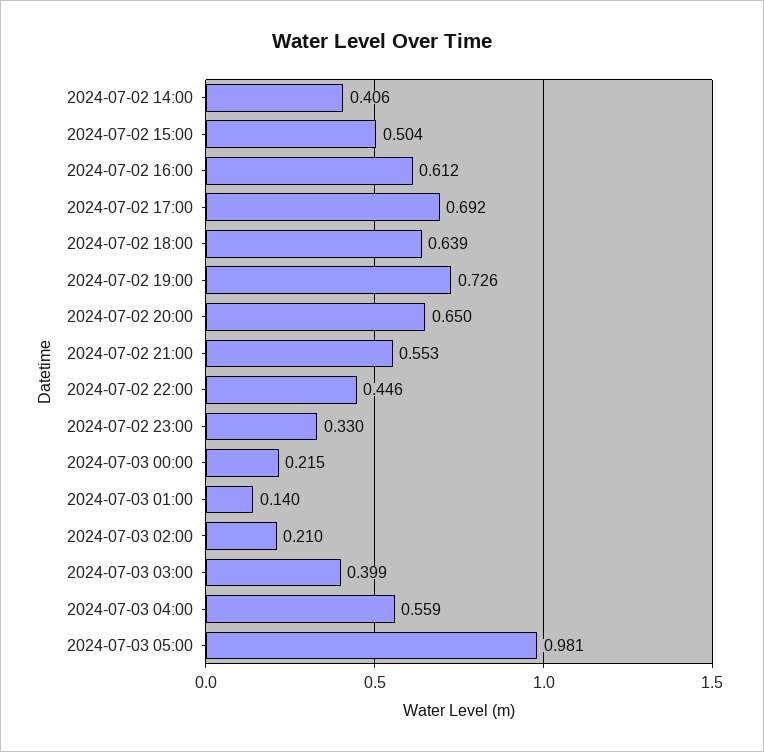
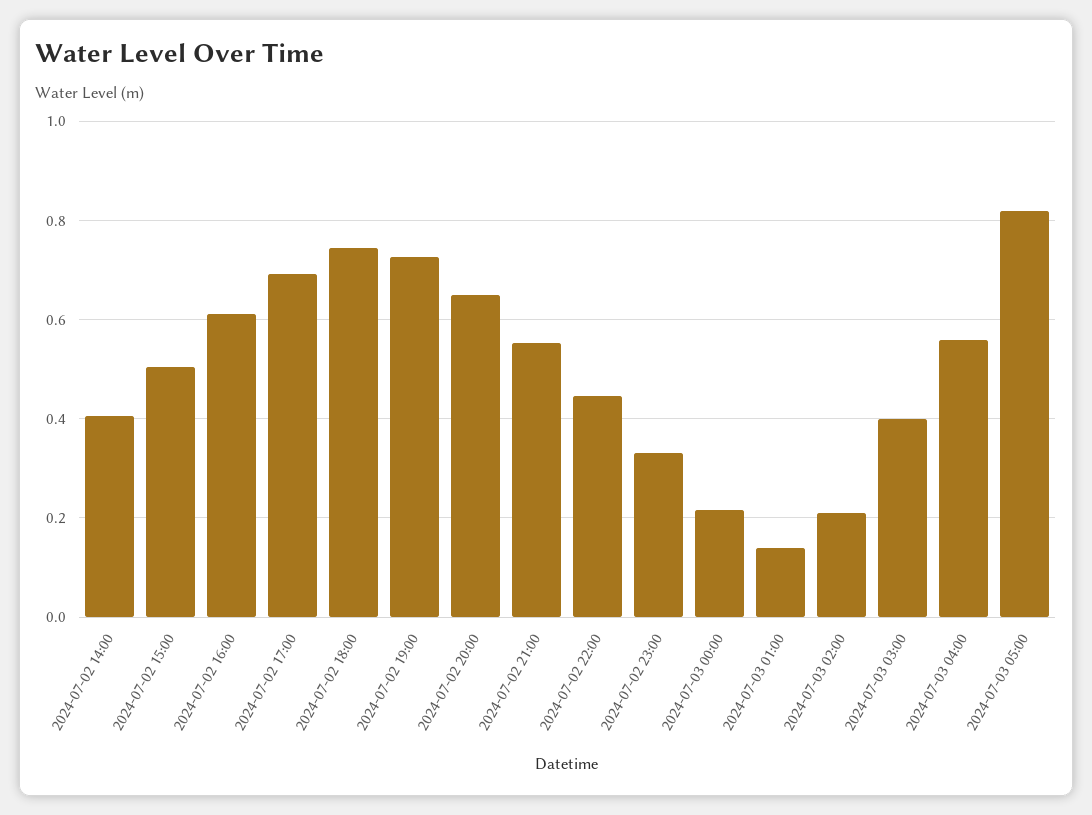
  {
    "2024-07-02 14:00": 0.406,
    "2024-07-02 15:00": 0.504,
    "2024-07-02 16:00": 0.612,
    "2024-07-02 17:00": 0.692,
-   "2024-07-02 18:00": 0.639,
+   "2024-07-02 18:00": 0.74,
    "2024-07-02 19:00": 0.726,
    "2024-07-02 20:00": 0.65,
    "2024-07-02 21:00": 0.553,
    "2024-07-02 22:00": 0.446,
    "2024-07-02 23:00": 0.33,
    "2024-07-03 00:00": 0.215,
    "2024-07-03 01:00": 0.14,
    "2024-07-03 02:00": 0.21,
    "2024-07-03 03:00": 0.399,
    "2024-07-03 04:00": 0.559,
-   "2024-07-03 05:00": 0.981
+   "2024-07-03 05:00": 0.82
  }

